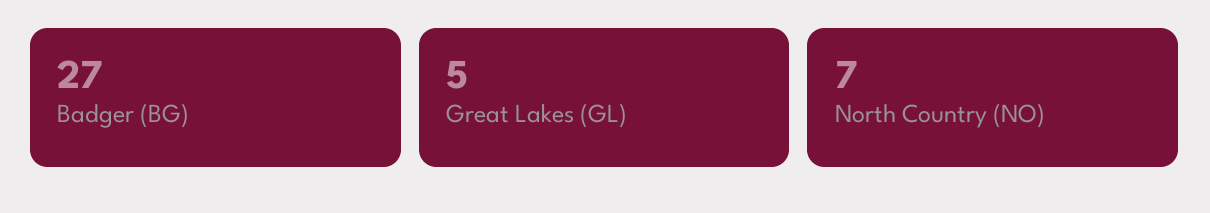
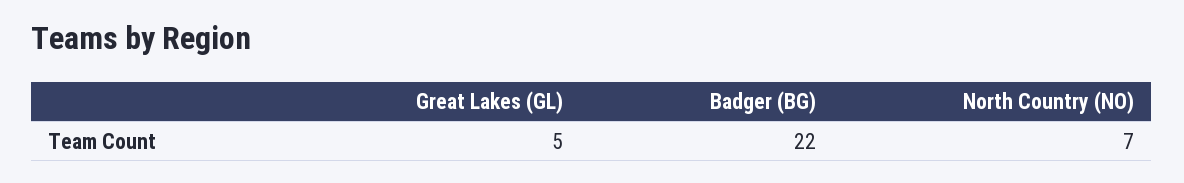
  {
-   "Badger (BG)": 27,
+   "Badger (BG)": 22,
    "Great Lakes (GL)": 5,
    "North Country (NO)": 7
  }

